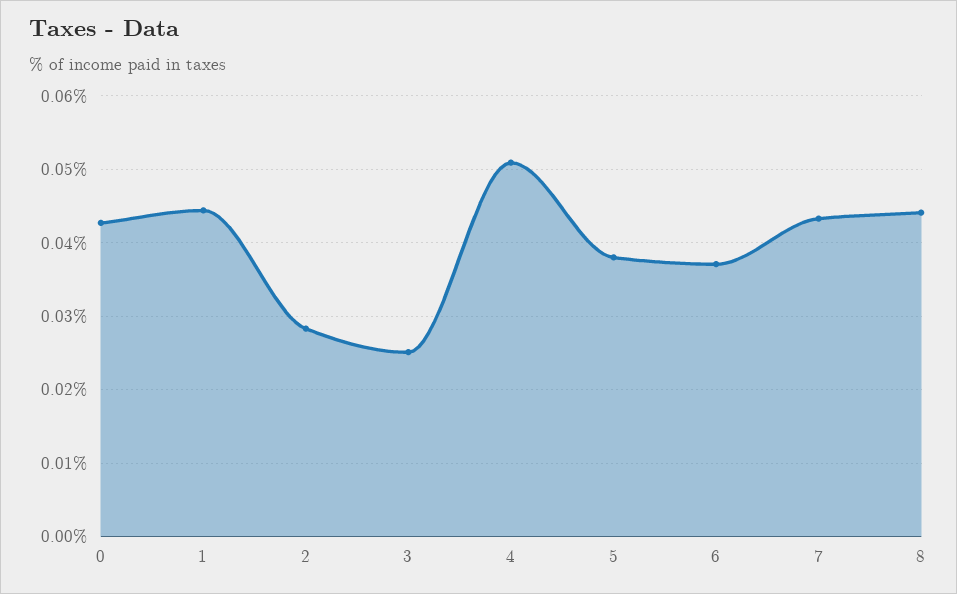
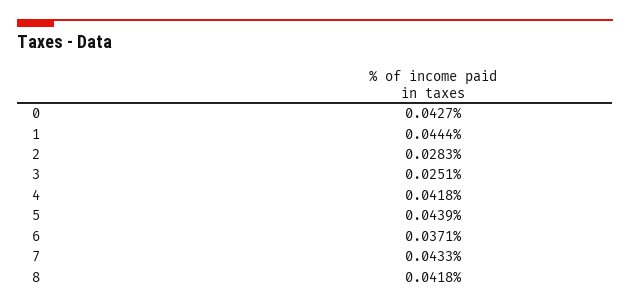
  {
    "0": 0.0427,
    "1": 0.0444,
    "2": 0.0283,
    "3": 0.0251,
-   "4": 0.051,
+   "4": 0.0418,
-   "5": 0.038,
+   "5": 0.0439,
    "6": 0.0371,
    "7": 0.0433,
-   "8": 0.044
+   "8": 0.0418
  }

